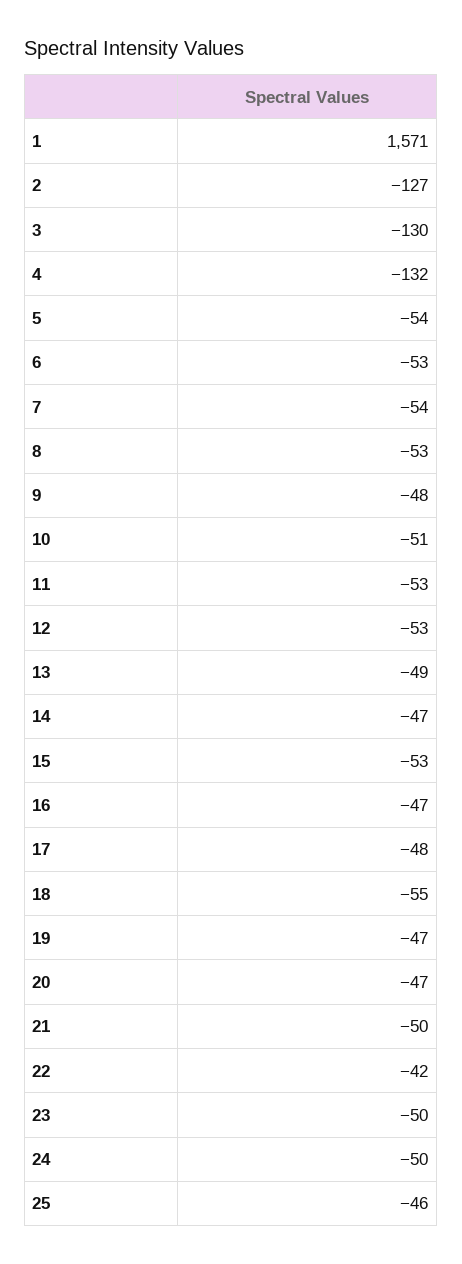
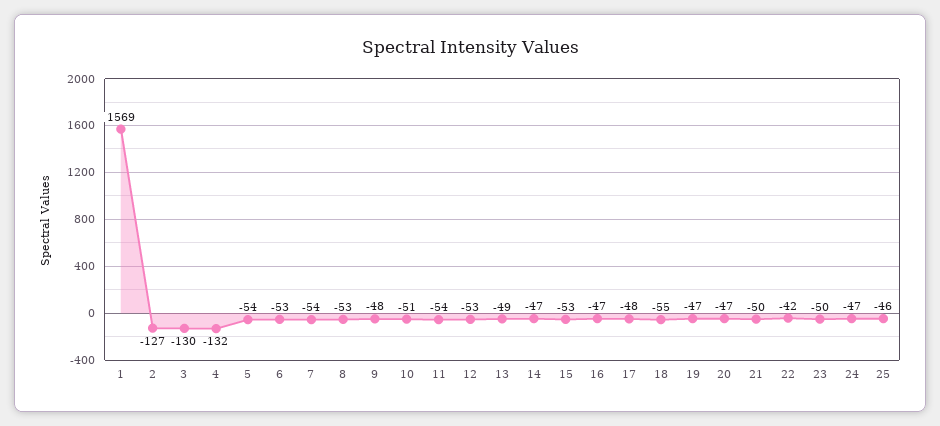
  {
-   "1": 1571,
+   "1": 1569,
    "2": -127,
    "3": -130,
    "4": -132,
    "5": -54,
    "6": -53,
    "7": -54,
    "8": -53,
    "9": -48,
    "10": -51,
-   "11": -53,
+   "11": -54,
    "12": -53,
    "13": -49,
    "14": -47,
    "15": -53,
    "16": -47,
    "17": -48,
    "18": -55,
    "19": -47,
    "20": -47,
    "21": -50,
    "22": -42,
    "23": -50,
-   "24": -50,
+   "24": -47,
    "25": -46
  }

